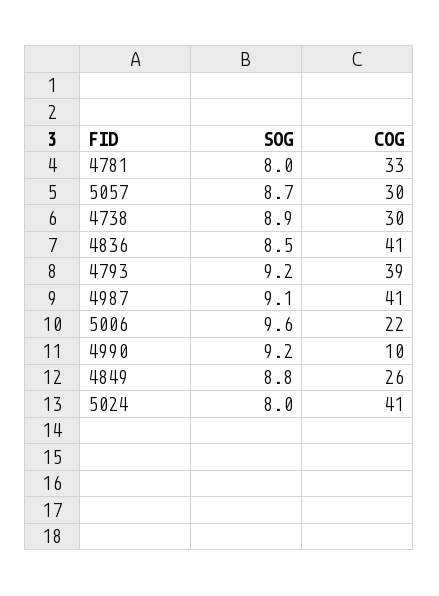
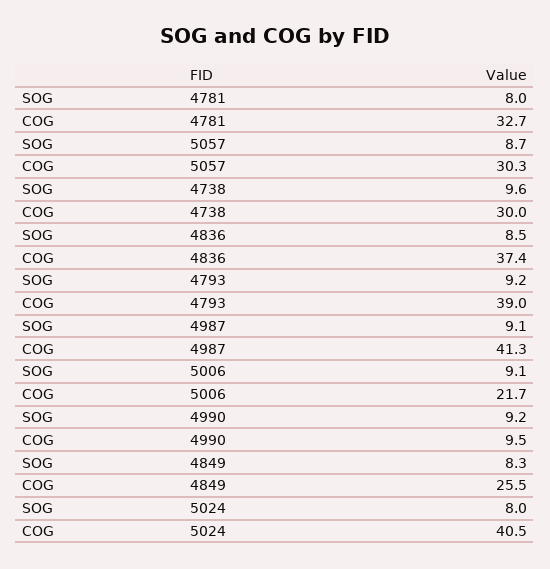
  {
    "SOG": {
      "4781": 8,
      "5057": 8.7,
-     "4738": 8.9,
+     "4738": 9.6,
      "4836": 8.5,
      "4793": 9.2,
      "4987": 9.1,
-     "5006": 9.6,
+     "5006": 9.1,
      "4990": 9.2,
-     "4849": 8.8,
+     "4849": 8.3,
      "5024": 8
    },
    "COG": {
      "4781": 32.7,
      "5057": 30.3,
      "4738": 30,
-     "4836": 41,
+     "4836": 37.4,
      "4793": 39,
      "4987": 41.3,
      "5006": 21.7,
      "4990": 9.5,
      "4849": 25.5,
      "5024": 40.5
    }
  }

